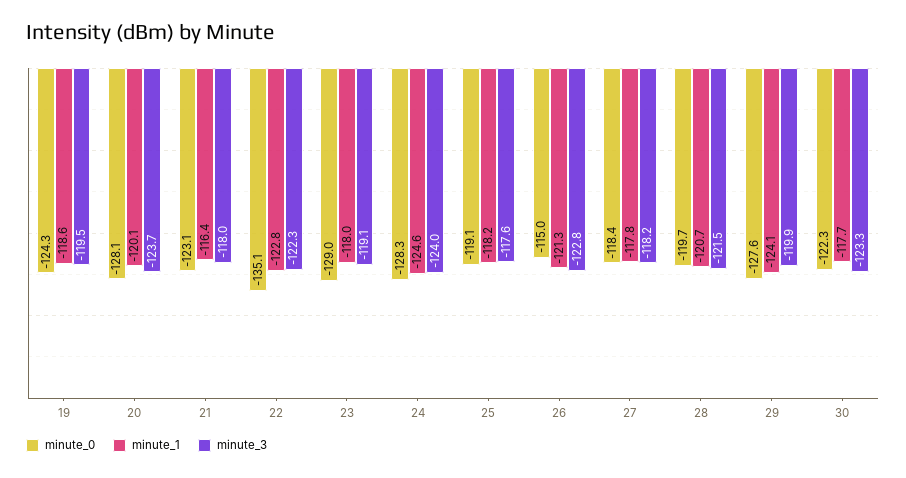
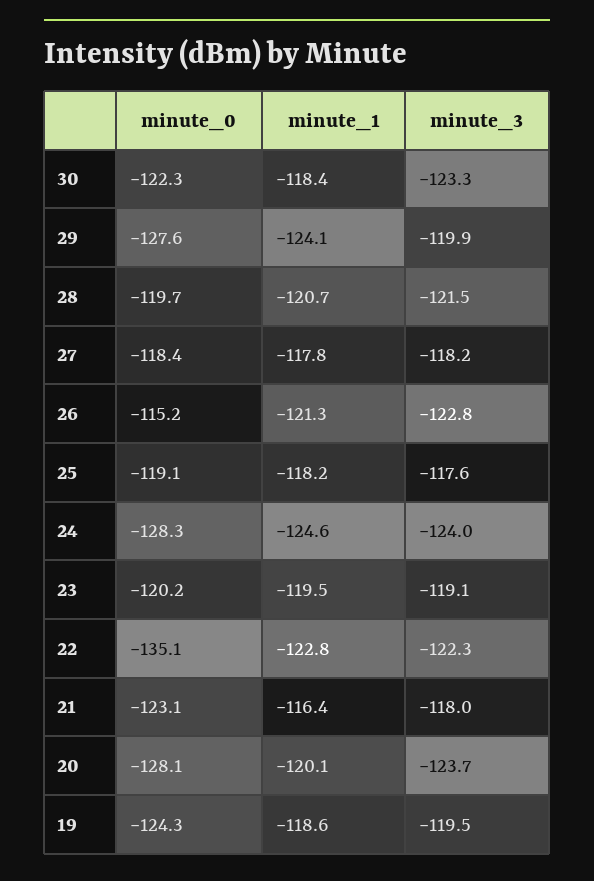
  {
    "minute_0": {
      "19": -124.3,
      "20": -128.1,
      "21": -123.1,
      "22": -135.1,
-     "23": -129,
+     "23": -120.2,
      "24": -128.3,
      "25": -119.1,
-     "26": -115,
+     "26": -115.2,
      "27": -118.4,
      "28": -119.7,
      "29": -127.6,
      "30": -122.3
    },
    "minute_1": {
      "19": -118.6,
      "20": -120.1,
      "21": -116.4,
      "22": -122.8,
-     "23": -118,
+     "23": -119.5,
      "24": -124.6,
      "25": -118.2,
      "26": -121.3,
      "27": -117.8,
      "28": -120.7,
      "29": -124.1,
-     "30": -117.7
+     "30": -118.4
    },
    "minute_3": {
      "19": -119.5,
      "20": -123.7,
      "21": -118,
      "22": -122.3,
      "23": -119.1,
      "24": -124,
      "25": -117.6,
      "26": -122.8,
      "27": -118.2,
      "28": -121.5,
      "29": -119.9,
      "30": -123.3
    }
  }

